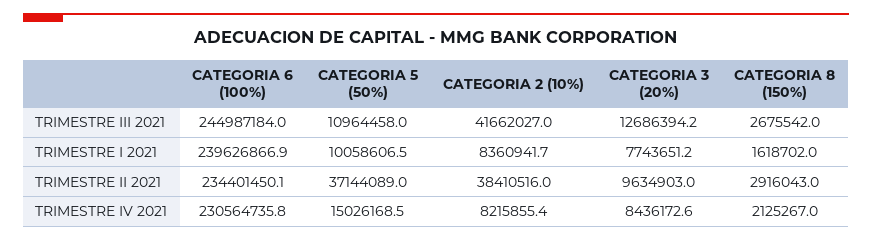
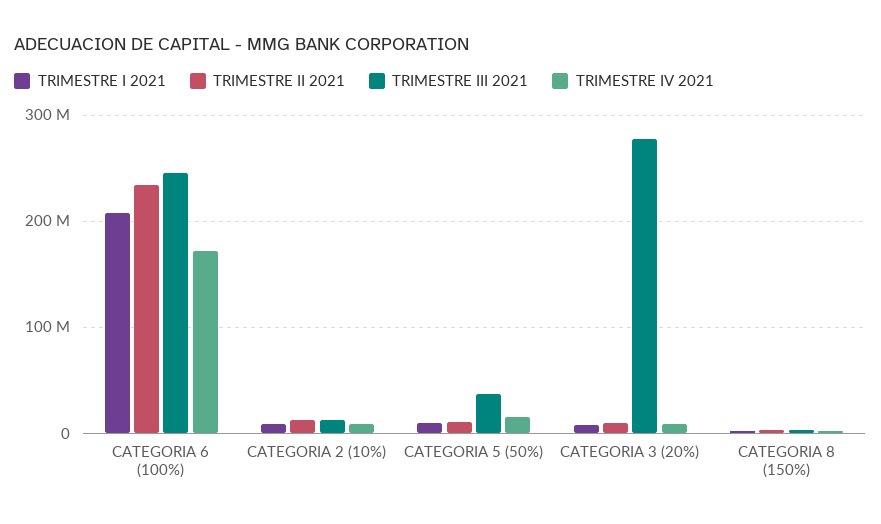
  {
    "TRIMESTRE III 2021": {
      "CATEGORIA 6 (100%)": 244987184,
-     "CATEGORIA 5 (50%)": 10964458,
+     "CATEGORIA 5 (50%)": 40000000,
-     "CATEGORIA 2 (10%)": 41662027,
+     "CATEGORIA 2 (10%)": 10000000,
-     "CATEGORIA 3 (20%)": 12686394.2,
+     "CATEGORIA 3 (20%)": 280000000,
      "CATEGORIA 8 (150%)": 2675542
    },
    "TRIMESTRE I 2021": {
-     "CATEGORIA 6 (100%)": 239626866.9,
+     "CATEGORIA 6 (100%)": 210000000,
      "CATEGORIA 5 (50%)": 10058606.5,
      "CATEGORIA 2 (10%)": 8360941.7,
      "CATEGORIA 3 (20%)": 7743651.2,
      "CATEGORIA 8 (150%)": 1618702
    },
    "TRIMESTRE II 2021": {
      "CATEGORIA 6 (100%)": 234401450.1,
-     "CATEGORIA 5 (50%)": 37144089,
+     "CATEGORIA 5 (50%)": 10000000,
-     "CATEGORIA 2 (10%)": 38410516,
+     "CATEGORIA 2 (10%)": 10000000,
      "CATEGORIA 3 (20%)": 9634903,
      "CATEGORIA 8 (150%)": 2916043
    },
    "TRIMESTRE IV 2021": {
-     "CATEGORIA 6 (100%)": 230564735.8,
+     "CATEGORIA 6 (100%)": 170000000,
      "CATEGORIA 5 (50%)": 15026168.5,
      "CATEGORIA 2 (10%)": 8215855.4,
      "CATEGORIA 3 (20%)": 8436172.6,
      "CATEGORIA 8 (150%)": 2125267
    }
  }

